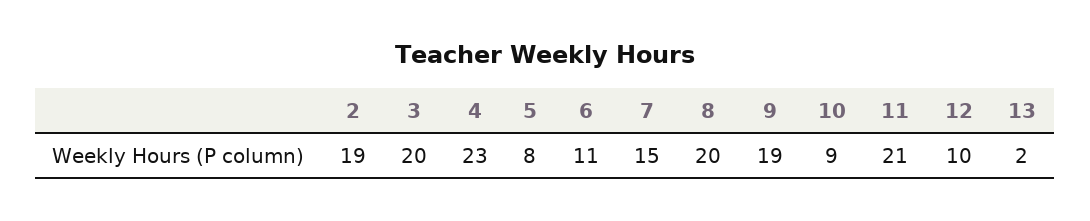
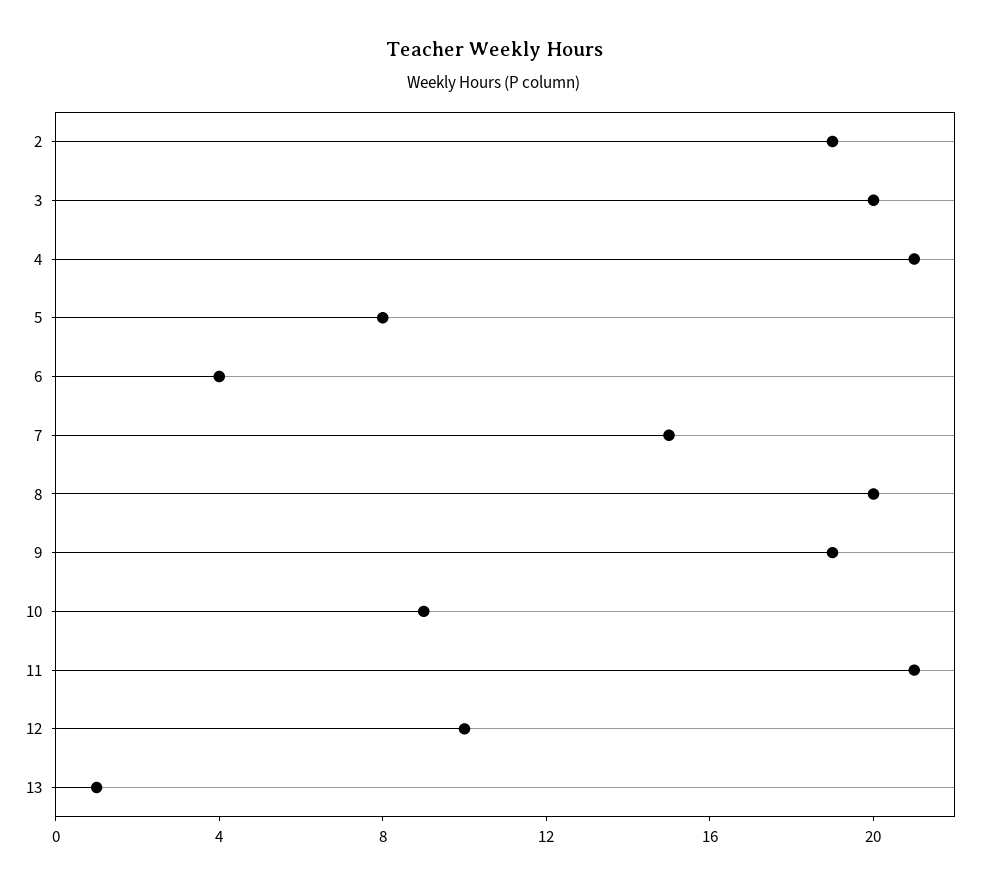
  {
    "2": 19,
    "3": 20,
-   "4": 23,
+   "4": 21,
    "5": 8,
-   "6": 11,
+   "6": 4,
    "7": 15,
    "8": 20,
    "9": 19,
    "10": 9,
    "11": 21,
    "12": 10,
-   "13": 2
+   "13": 1
  }

